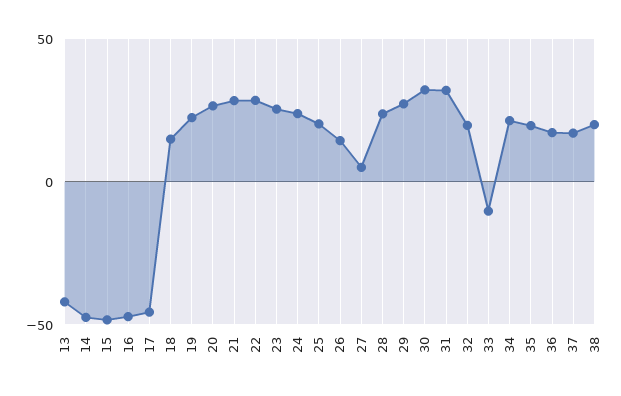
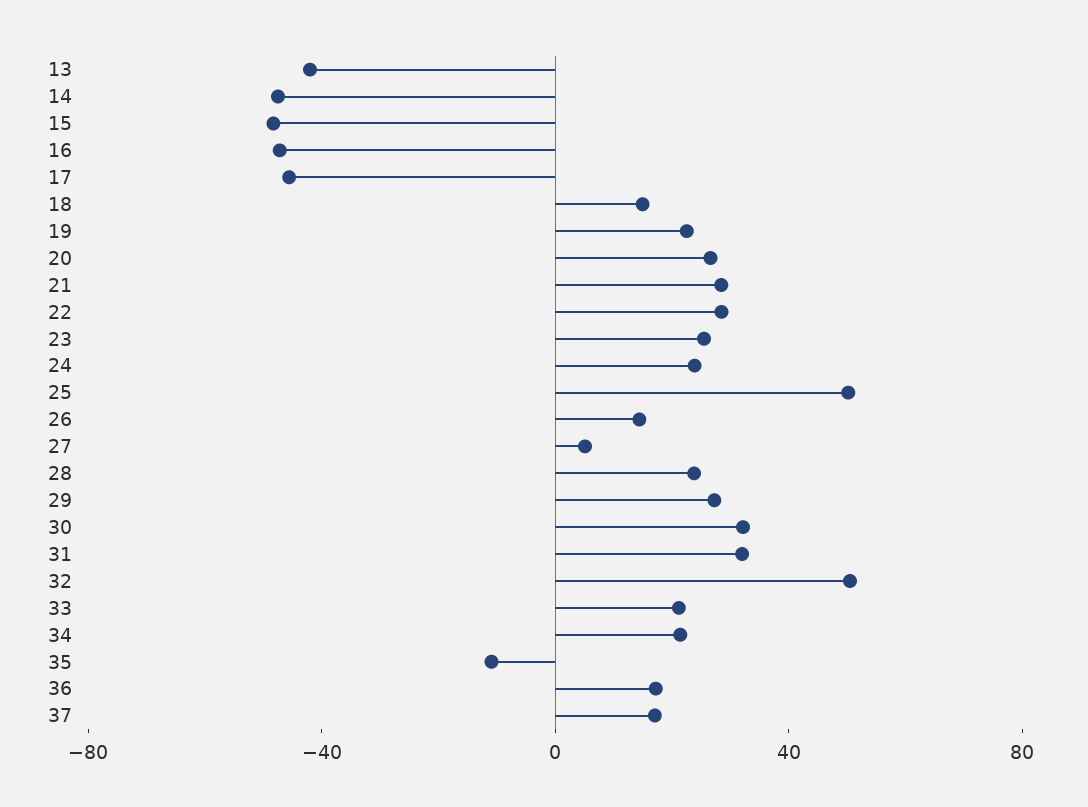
  {
    "13": -40,
    "14": -45,
    "15": -50,
    "16": -45,
    "17": -45,
    "18": 15,
    "19": 25,
    "20": 25,
    "21": 30,
    "22": 30,
    "23": 25,
    "24": 25,
-   "25": 20,
+   "25": 50,
    "26": 15,
    "27": 5,
    "28": 25,
    "29": 25,
    "30": 30,
    "31": 30,
-   "32": 20,
+   "32": 50,
-   "33": -10,
+   "33": 20,
    "34": 20,
-   "35": 20,
+   "35": -10,
    "36": 15,
-   "37": 15,
+   "37": 15
-   "38": 20
  }

